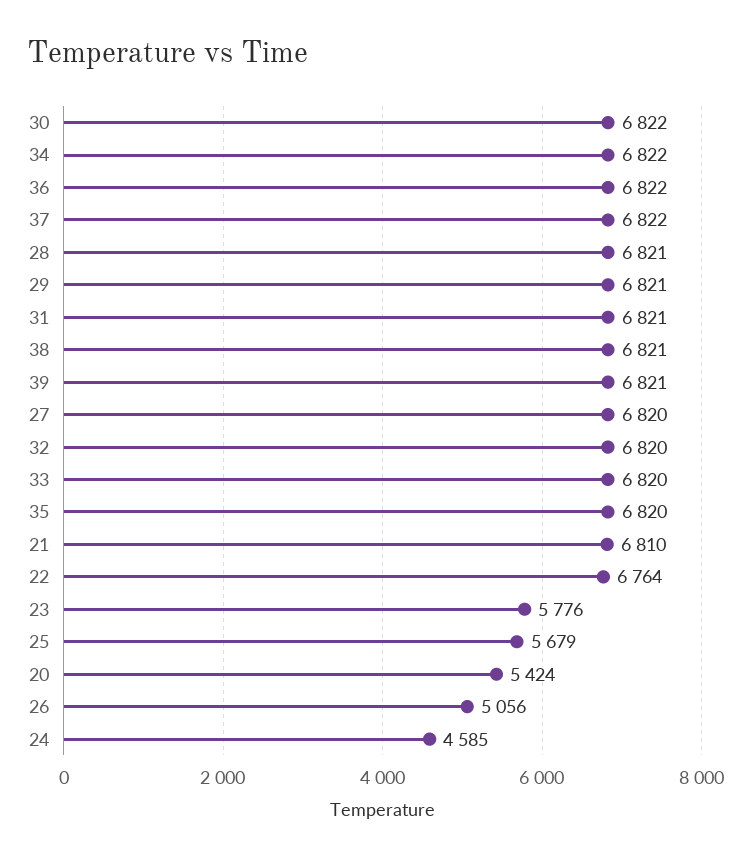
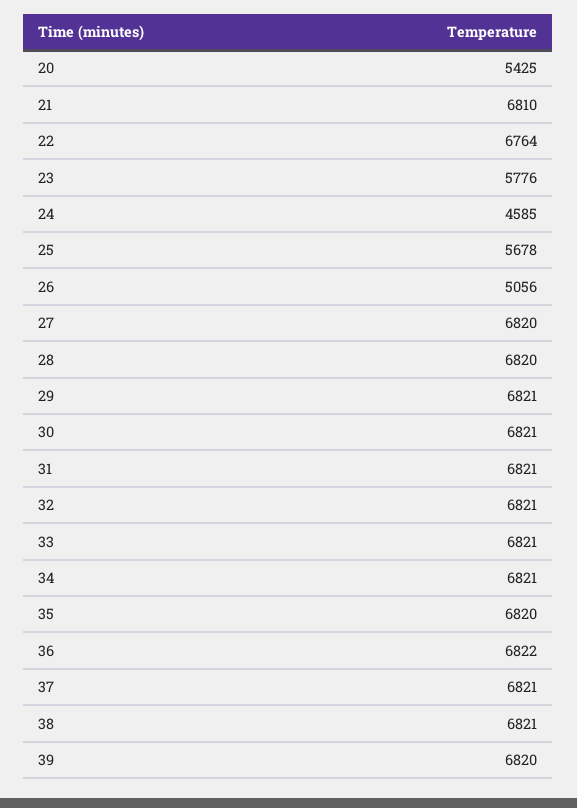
  {
-   "30": 6822,
+   "30": 6821,
-   "34": 6822,
+   "34": 6821,
    "36": 6822,
-   "37": 6822,
+   "37": 6821,
-   "28": 6821,
+   "28": 6820,
    "29": 6821,
    "31": 6821,
    "38": 6821,
-   "39": 6821,
+   "39": 6820,
    "27": 6820,
-   "32": 6820,
+   "32": 6821,
-   "33": 6820,
+   "33": 6821,
    "35": 6820,
    "21": 6810,
    "22": 6764,
    "23": 5776,
-   "25": 5679,
+   "25": 5678,
-   "20": 5424,
+   "20": 5425,
    "26": 5056,
    "24": 4585
  }

